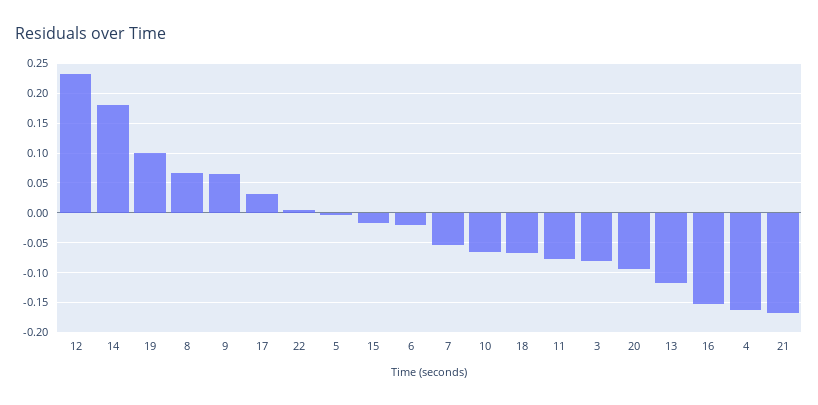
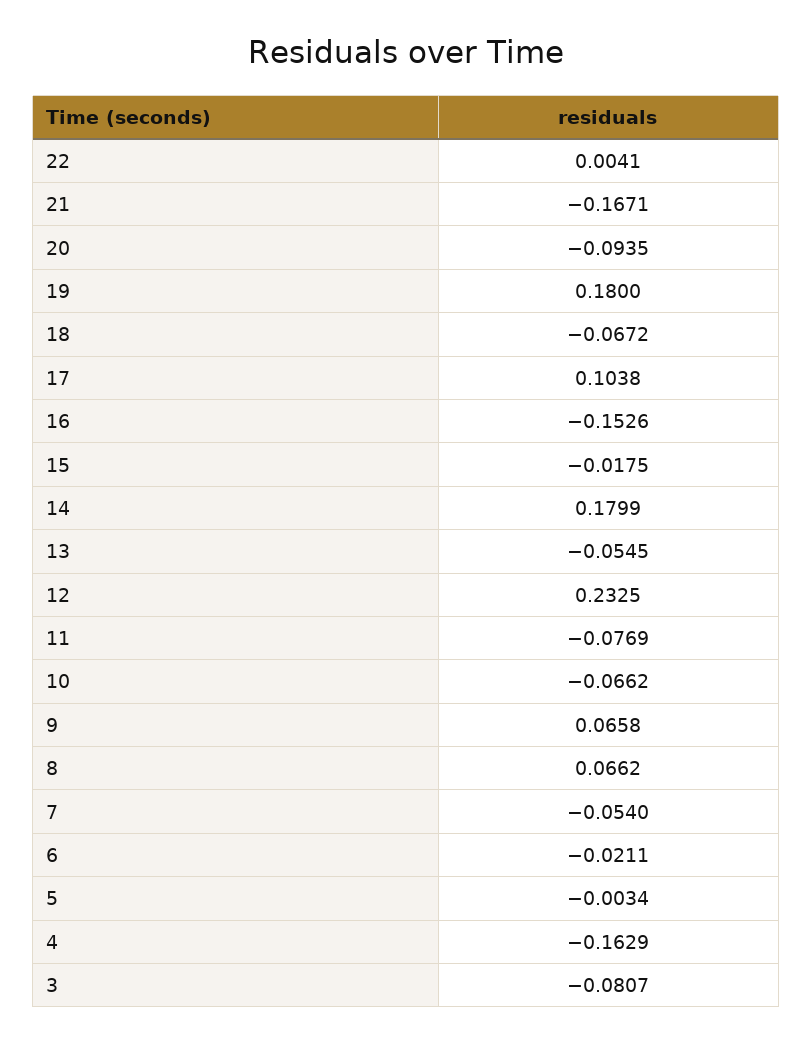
  {
    "12": 0.2325,
    "14": 0.1799,
-   "19": 0.1,
+   "19": 0.18,
    "8": 0.0662,
    "9": 0.0658,
-   "17": 0.025,
+   "17": 0.1038,
    "22": 0.0041,
    "5": -0.0034,
    "15": -0.0175,
    "6": -0.0211,
    "7": -0.054,
    "10": -0.0662,
    "18": -0.0672,
    "11": -0.0769,
    "3": -0.0807,
    "20": -0.0935,
-   "13": -0.125,
+   "13": -0.0545,
    "16": -0.1526,
    "4": -0.1629,
    "21": -0.1671
  }

